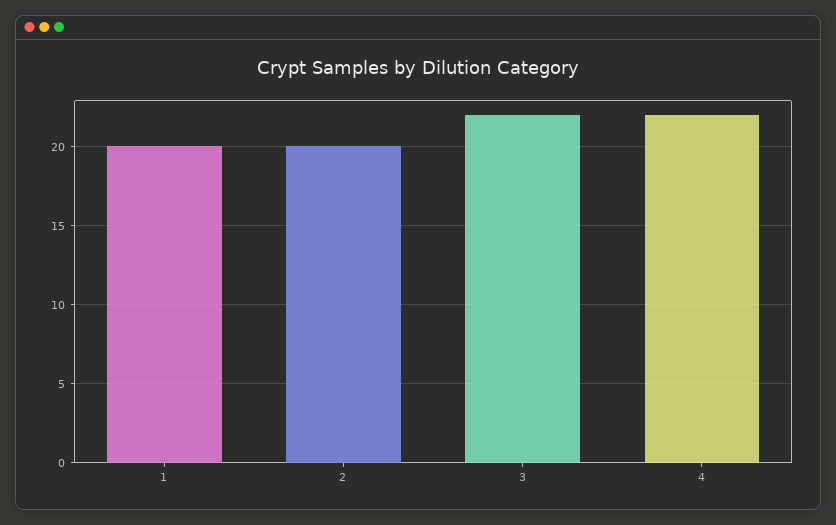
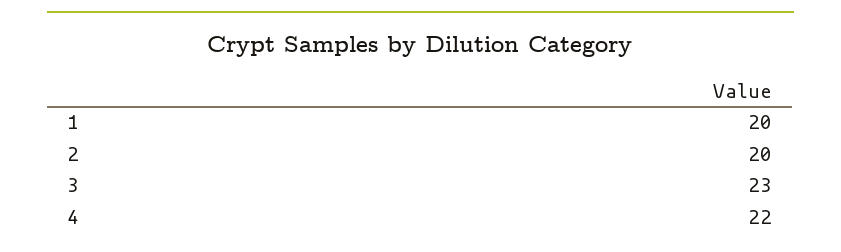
  {
    "1": 20,
    "2": 20,
-   "3": 22,
+   "3": 23,
    "4": 22
  }

